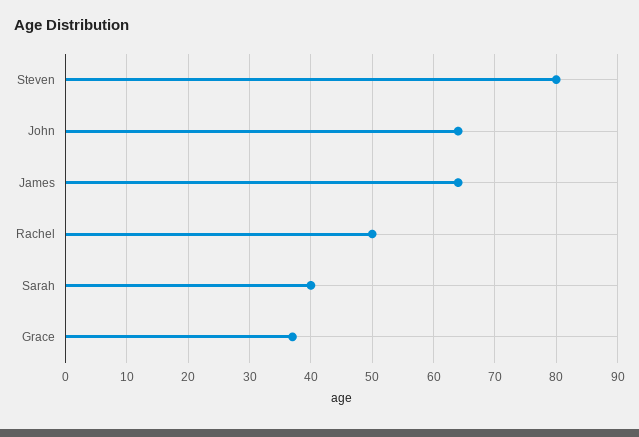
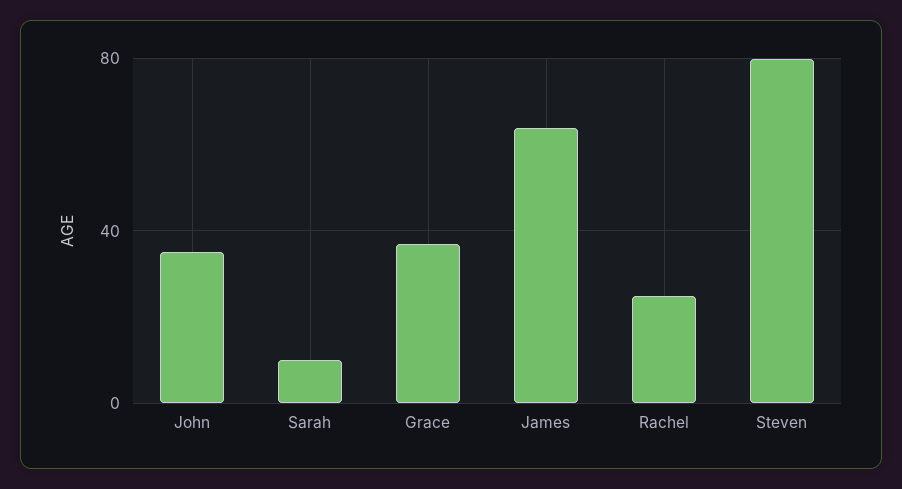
  {
    "Steven": 80,
-   "John": 64,
+   "John": 35,
    "James": 64,
-   "Rachel": 50,
+   "Rachel": 25,
-   "Sarah": 40,
+   "Sarah": 10,
    "Grace": 37
  }

